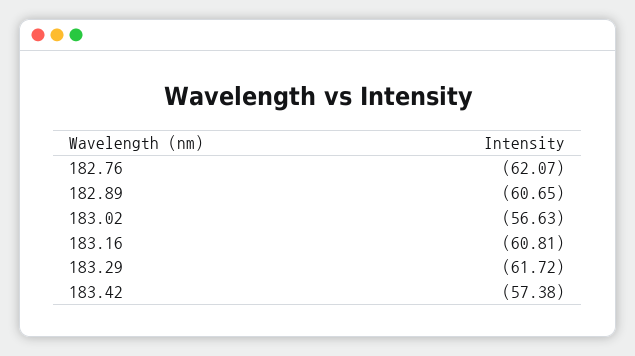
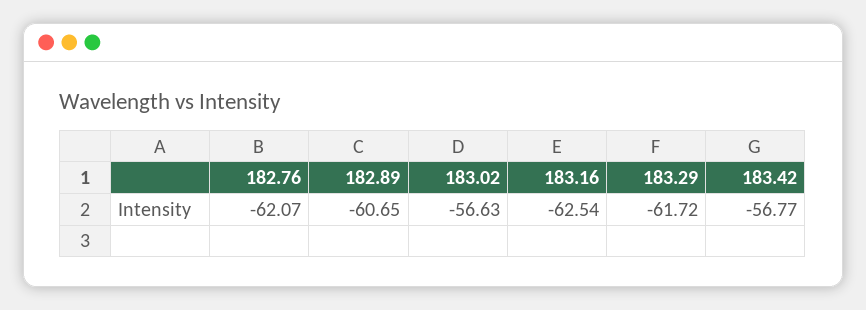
  {
    "182.76": -62.07,
    "182.89": -60.65,
    "183.02": -56.63,
-   "183.16": -60.81,
+   "183.16": -62.54,
    "183.29": -61.72,
-   "183.42": -57.38
+   "183.42": -56.77
  }

